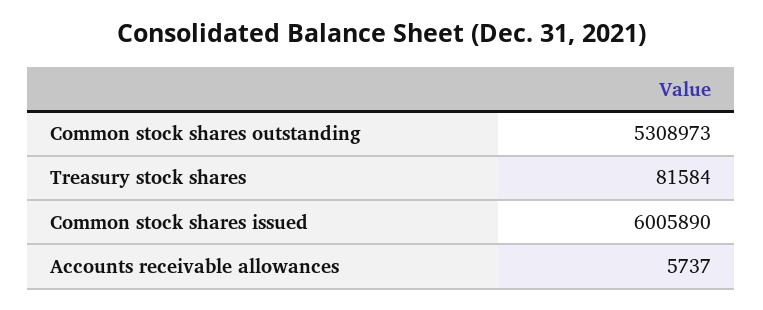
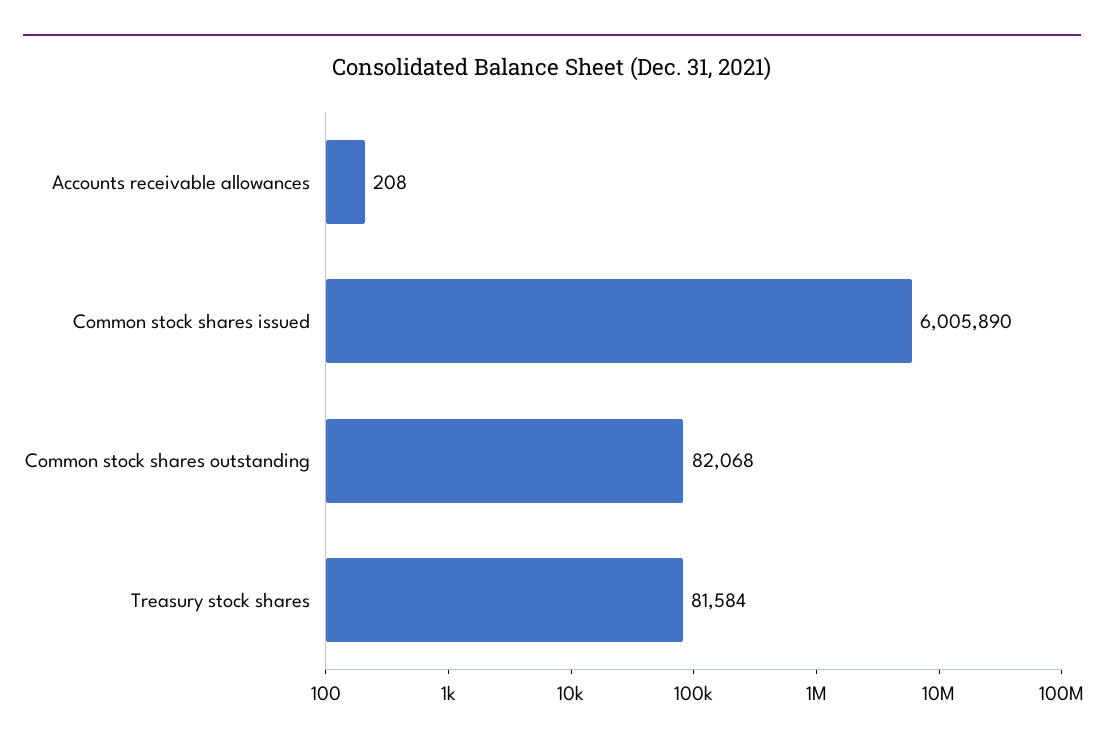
  {
-   "Common stock shares outstanding": 5308973,
+   "Common stock shares outstanding": 82068,
    "Treasury stock shares": 81584,
    "Common stock shares issued": 6005890,
-   "Accounts receivable allowances": 5737
+   "Accounts receivable allowances": 208
  }

